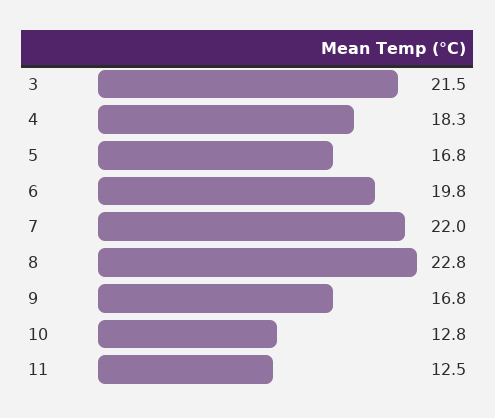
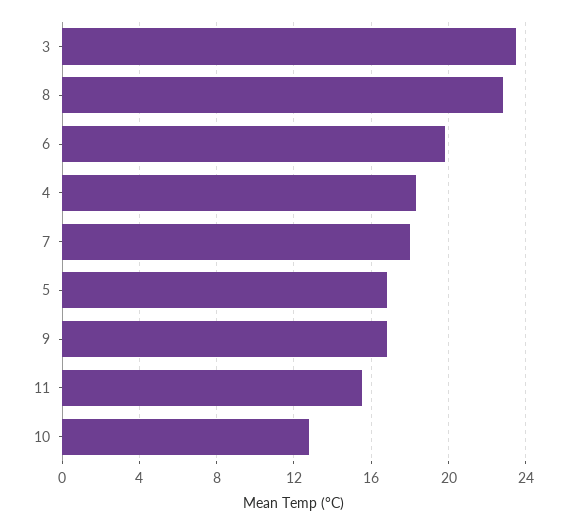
  {
-   "3": 21.5,
+   "3": 23.5,
    "4": 18.3,
    "5": 16.8,
    "6": 19.8,
-   "7": 22,
+   "7": 18,
    "8": 22.8,
    "9": 16.8,
    "10": 12.8,
-   "11": 12.5
+   "11": 15.5
  }

